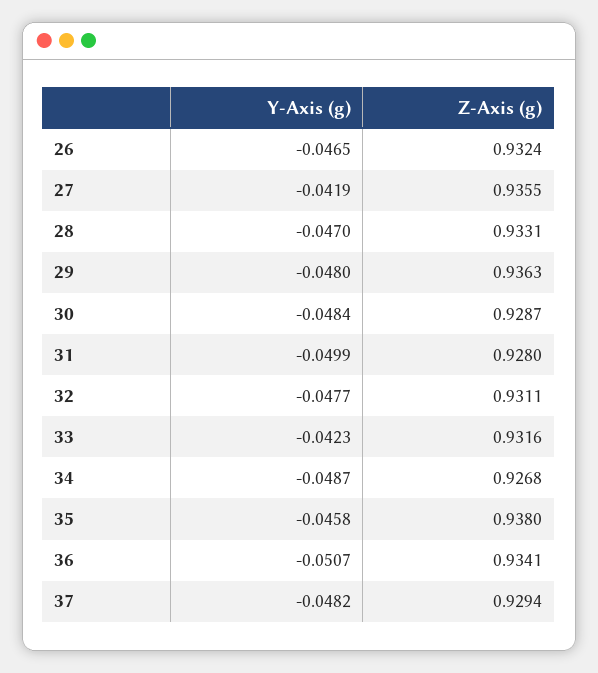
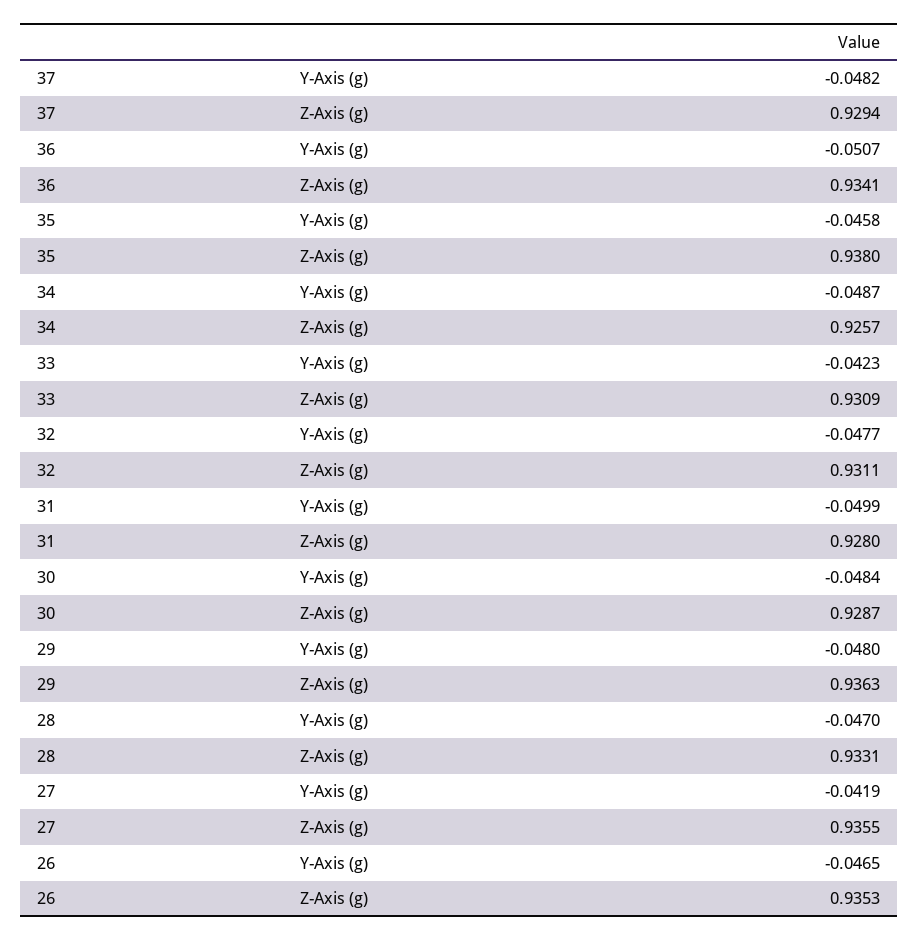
  {
    "Y-Axis (g)": {
      "26": -0.0465,
      "27": -0.0419,
      "28": -0.047,
      "29": -0.048,
      "30": -0.0484,
      "31": -0.0499,
      "32": -0.0477,
      "33": -0.0423,
      "34": -0.0487,
      "35": -0.0458,
      "36": -0.0507,
      "37": -0.0482
    },
    "Z-Axis (g)": {
-     "26": 0.9324,
+     "26": 0.9353,
      "27": 0.9355,
      "28": 0.9331,
      "29": 0.9363,
      "30": 0.9287,
      "31": 0.928,
      "32": 0.9311,
-     "33": 0.9316,
+     "33": 0.9309,
-     "34": 0.9268,
+     "34": 0.9257,
      "35": 0.938,
      "36": 0.9341,
      "37": 0.9294
    }
  }

